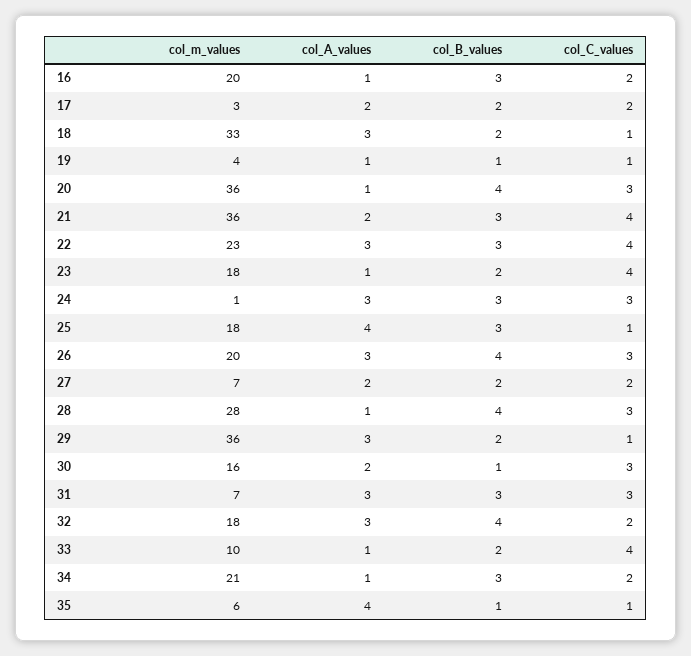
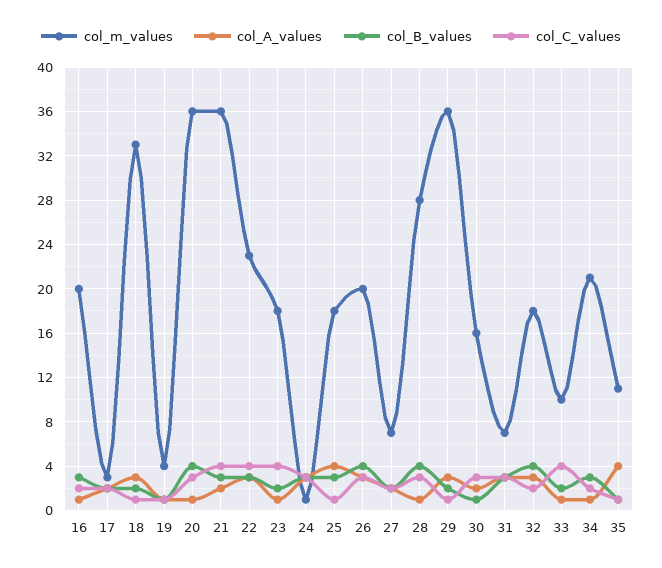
  {
    "col_m_values": {
      "16": 20,
      "17": 3,
      "18": 33,
      "19": 4,
      "20": 36,
      "21": 36,
      "22": 23,
      "23": 18,
      "24": 1,
      "25": 18,
      "26": 20,
      "27": 7,
      "28": 28,
      "29": 36,
      "30": 16,
      "31": 7,
      "32": 18,
      "33": 10,
      "34": 21,
-     "35": 6
+     "35": 11
    },
    "col_A_values": {
      "16": 1,
      "17": 2,
      "18": 3,
      "19": 1,
      "20": 1,
      "21": 2,
      "22": 3,
      "23": 1,
      "24": 3,
      "25": 4,
      "26": 3,
      "27": 2,
      "28": 1,
      "29": 3,
      "30": 2,
      "31": 3,
      "32": 3,
      "33": 1,
      "34": 1,
      "35": 4
    },
    "col_B_values": {
      "16": 3,
      "17": 2,
      "18": 2,
      "19": 1,
      "20": 4,
      "21": 3,
      "22": 3,
      "23": 2,
      "24": 3,
      "25": 3,
      "26": 4,
      "27": 2,
      "28": 4,
      "29": 2,
      "30": 1,
      "31": 3,
      "32": 4,
      "33": 2,
      "34": 3,
      "35": 1
    },
    "col_C_values": {
      "16": 2,
      "17": 2,
      "18": 1,
      "19": 1,
      "20": 3,
      "21": 4,
      "22": 4,
      "23": 4,
      "24": 3,
      "25": 1,
      "26": 3,
      "27": 2,
      "28": 3,
      "29": 1,
      "30": 3,
      "31": 3,
      "32": 2,
      "33": 4,
      "34": 2,
      "35": 1
    }
  }

